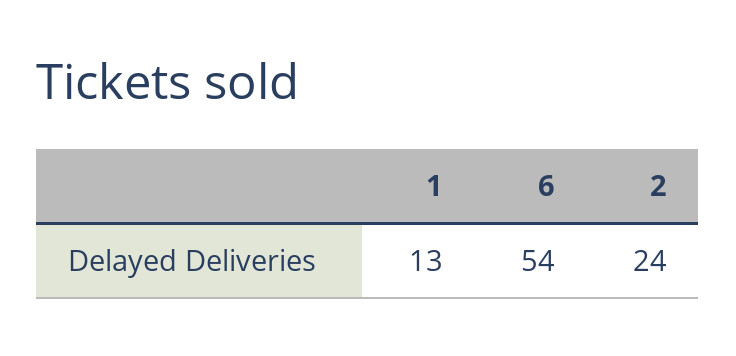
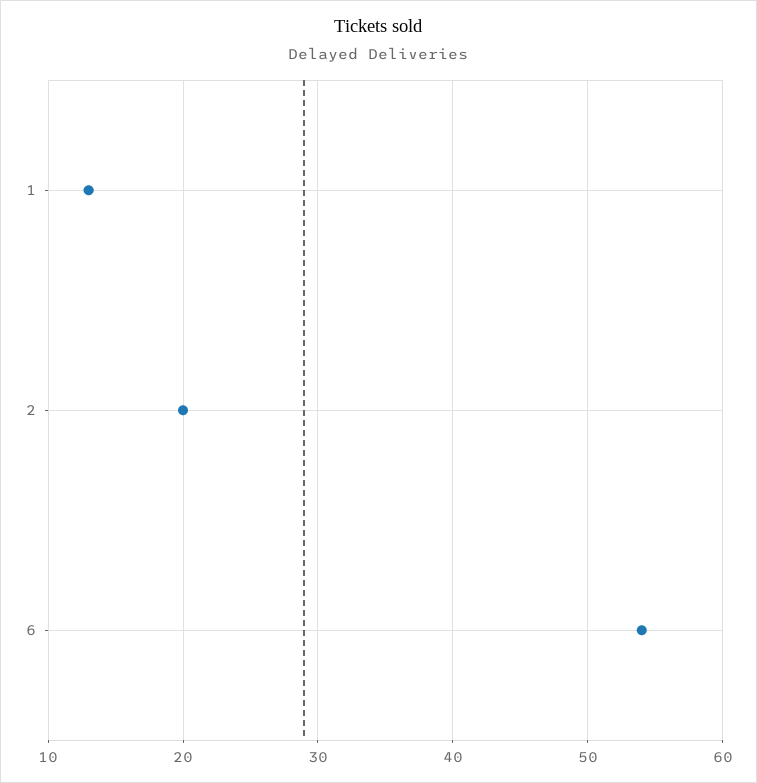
  {
    "1": 13,
    "6": 54,
-   "2": 24
+   "2": 20
  }

